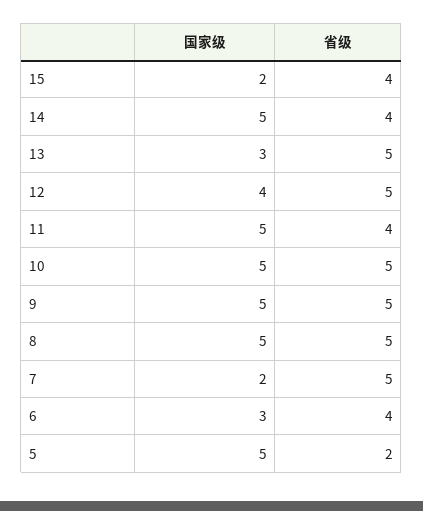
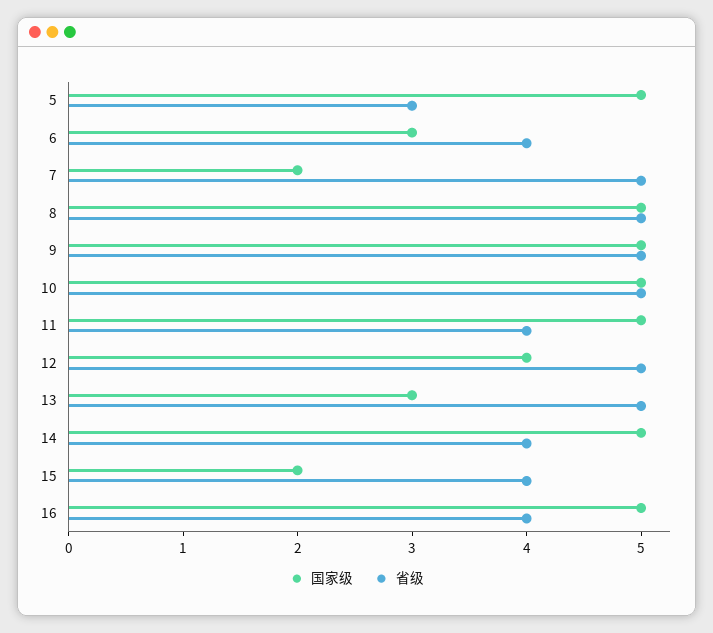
  {
    "国家级": {
      "15": 2,
      "14": 5,
      "13": 3,
      "12": 4,
      "11": 5,
      "10": 5,
      "9": 5,
      "8": 5,
      "7": 2,
      "6": 3,
-     "5": 5
+     "5": 5,
+     "16": 5
    },
    "省级": {
      "15": 4,
      "14": 4,
      "13": 5,
      "12": 5,
      "11": 4,
      "10": 5,
      "9": 5,
      "8": 5,
      "7": 5,
      "6": 4,
-     "5": 2
+     "5": 3,
+     "16": 4
    }
  }

